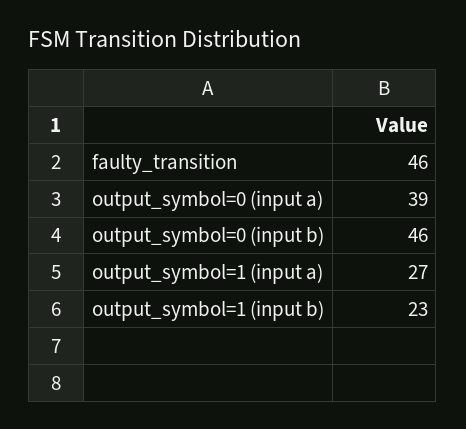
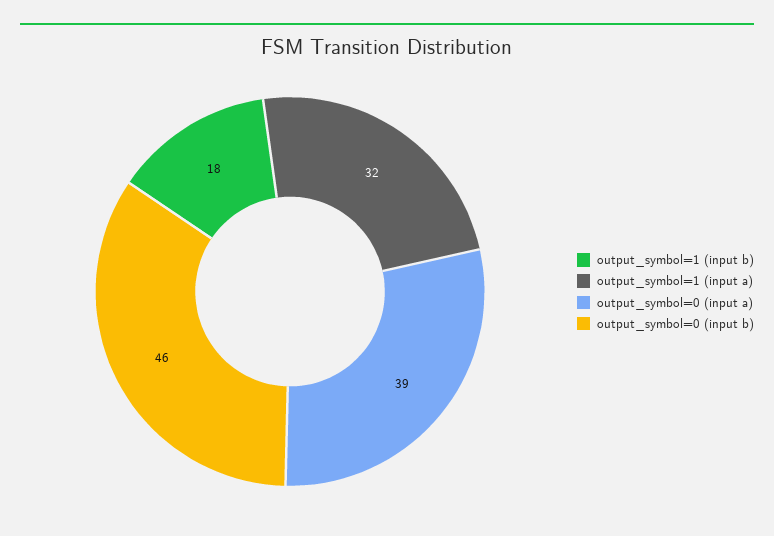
  {
-   "faulty_transition": 46,
    "output_symbol=0 (input a)": 39,
    "output_symbol=0 (input b)": 46,
-   "output_symbol=1 (input a)": 27,
+   "output_symbol=1 (input a)": 32,
-   "output_symbol=1 (input b)": 23
+   "output_symbol=1 (input b)": 18
  }

